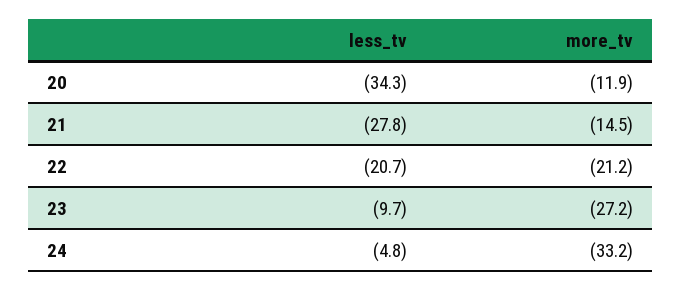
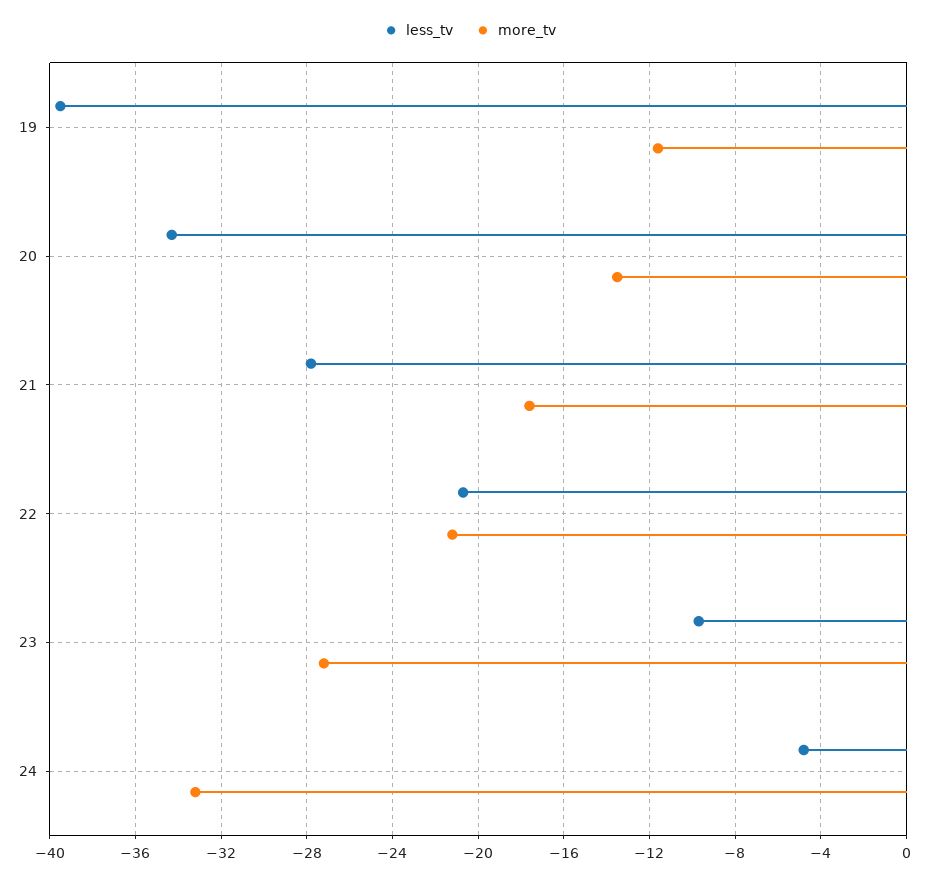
  {
    "less_tv": {
      "20": -34.3,
      "21": -27.8,
      "22": -20.7,
      "23": -9.7,
-     "24": -4.8
+     "24": -4.8,
+     "19": -39.5
    },
    "more_tv": {
-     "20": -11.9,
+     "20": -13.5,
-     "21": -14.5,
+     "21": -17.5,
      "22": -21.2,
      "23": -27.2,
-     "24": -33.2
+     "24": -33.2,
+     "19": -11.5
    }
  }

